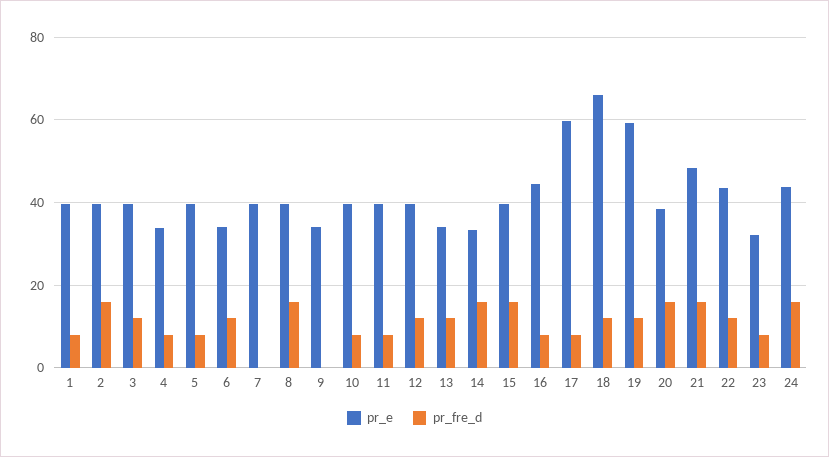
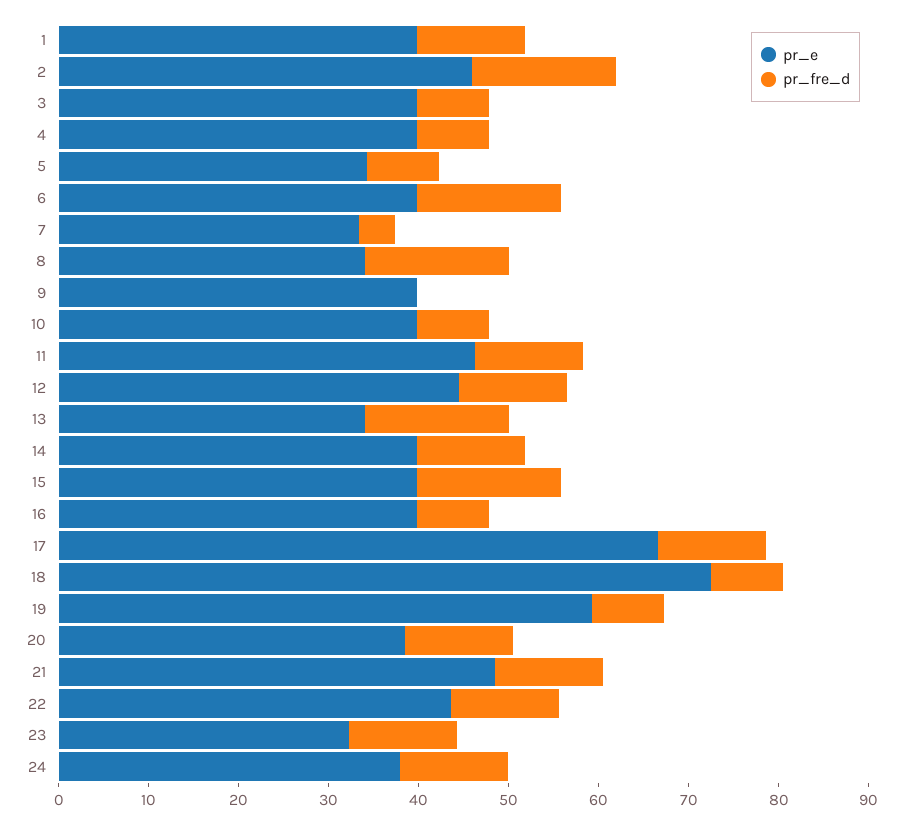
  {
    "pr_e": {
      "1": 40,
-     "2": 40,
+     "2": 46,
      "3": 40,
-     "4": 34,
+     "4": 40,
-     "5": 40,
+     "5": 34,
-     "6": 34,
+     "6": 40,
-     "7": 40,
+     "7": 34,
-     "8": 40,
+     "8": 34,
-     "9": 34,
+     "9": 40,
      "10": 40,
-     "11": 40,
+     "11": 46,
-     "12": 40,
+     "12": 44,
      "13": 34,
-     "14": 34,
+     "14": 40,
      "15": 40,
-     "16": 44,
+     "16": 40,
-     "17": 60,
+     "17": 66,
-     "18": 66,
+     "18": 72,
      "19": 60,
      "20": 38,
      "21": 48,
      "22": 44,
      "23": 32,
-     "24": 44
+     "24": 38
    },
    "pr_fre_d": {
-     "1": 8,
+     "1": 12,
      "2": 16,
-     "3": 12,
+     "3": 8,
      "4": 8,
      "5": 8,
-     "6": 12,
+     "6": 16,
-     "7": 0,
+     "7": 4,
      "8": 16,
      "9": 0,
      "10": 8,
-     "11": 8,
+     "11": 12,
      "12": 12,
-     "13": 12,
+     "13": 16,
-     "14": 16,
+     "14": 12,
      "15": 16,
      "16": 8,
-     "17": 8,
+     "17": 12,
-     "18": 12,
+     "18": 8,
-     "19": 12,
+     "19": 8,
-     "20": 16,
+     "20": 12,
-     "21": 16,
+     "21": 12,
      "22": 12,
-     "23": 8,
+     "23": 12,
-     "24": 16
+     "24": 12
    }
  }

